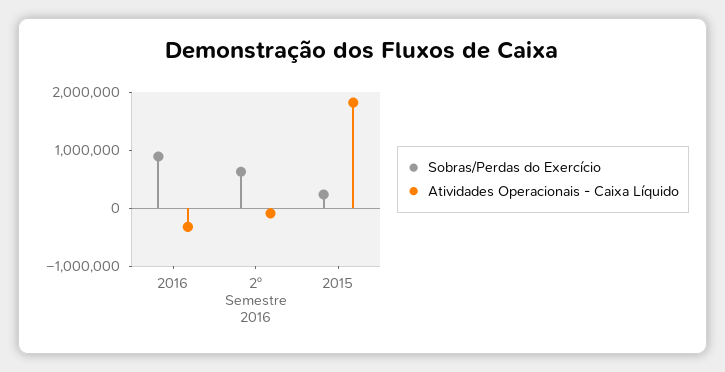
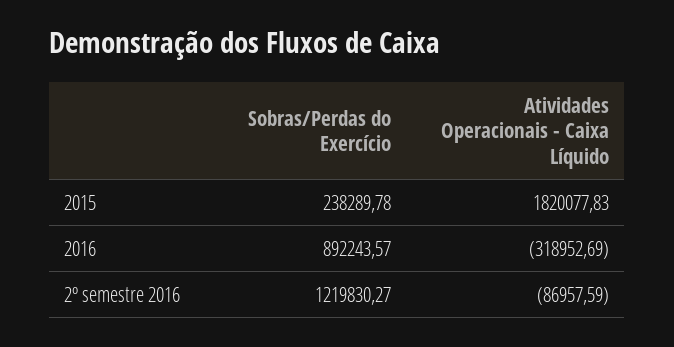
  {
    "Sobras/Perdas do Exercício": {
      "2016": 892243.57,
-     "2º Semestre 2016": 600000,
+     "2º Semestre 2016": 1219830.27,
      "2015": 238289.78
    },
    "Atividades Operacionais - Caixa Líquido": {
      "2016": -318952.69,
      "2º Semestre 2016": -86957.59,
      "2015": 1820077.83
    }
  }

